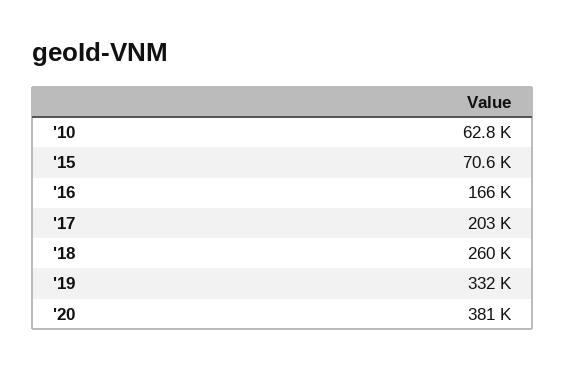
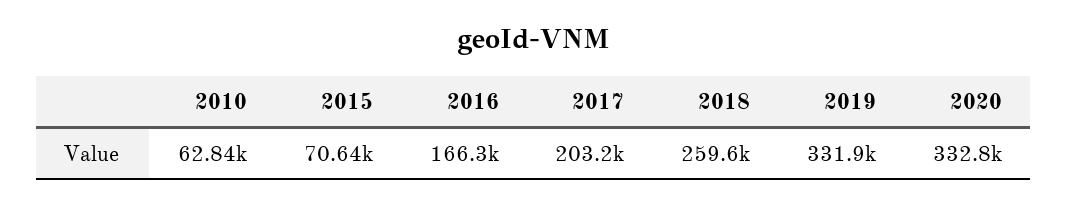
  {
    "'10": 62840,
    "'15": 70640,
    "'16": 166300,
    "'17": 203200,
    "'18": 259600,
    "'19": 331900,
-   "'20": 381000
+   "'20": 332800
  }

